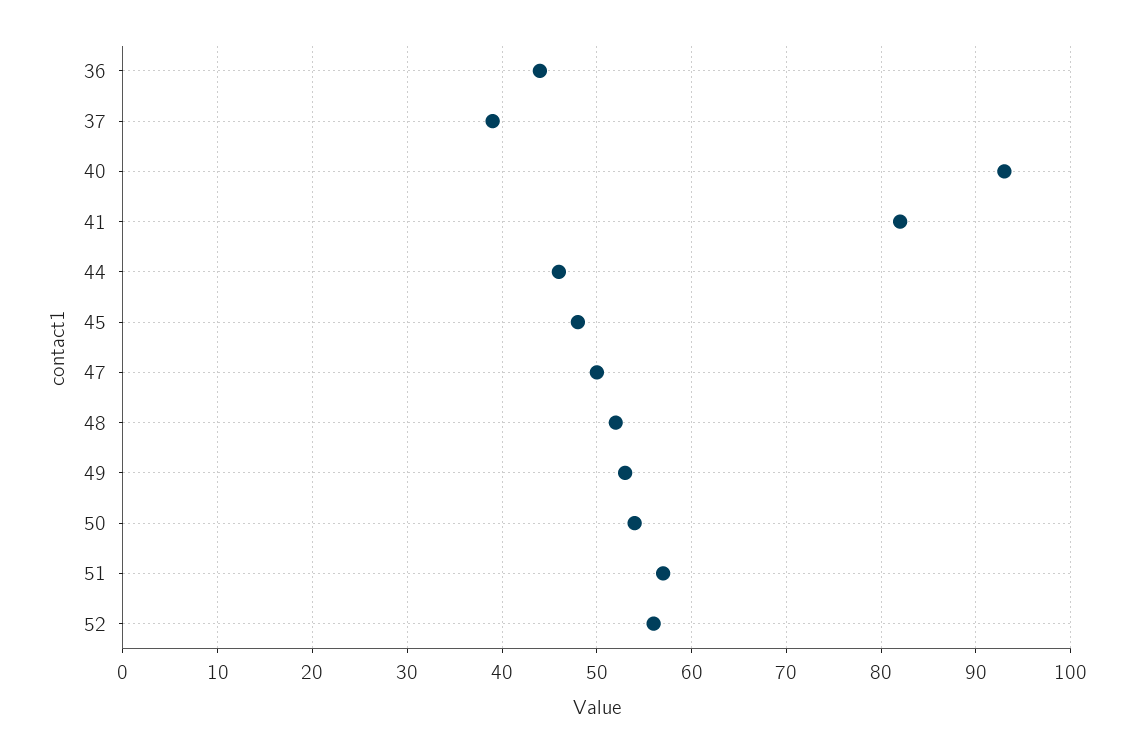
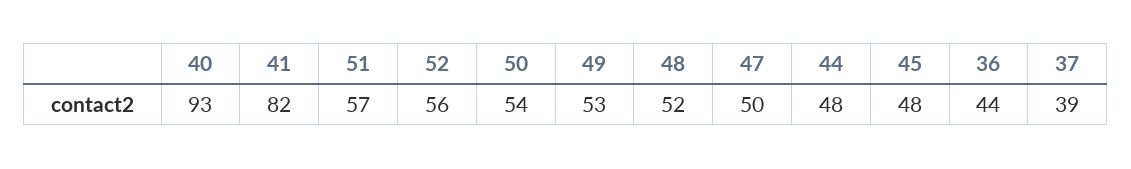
  {
    "36": 44,
    "37": 39,
    "40": 93,
    "41": 82,
-   "44": 46,
+   "44": 48,
    "45": 48,
    "47": 50,
    "48": 52,
    "49": 53,
    "50": 54,
    "51": 57,
    "52": 56
  }

